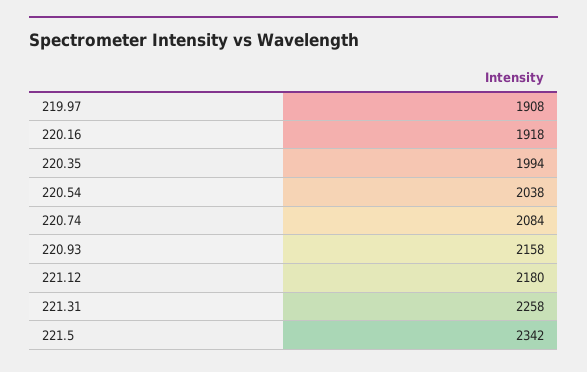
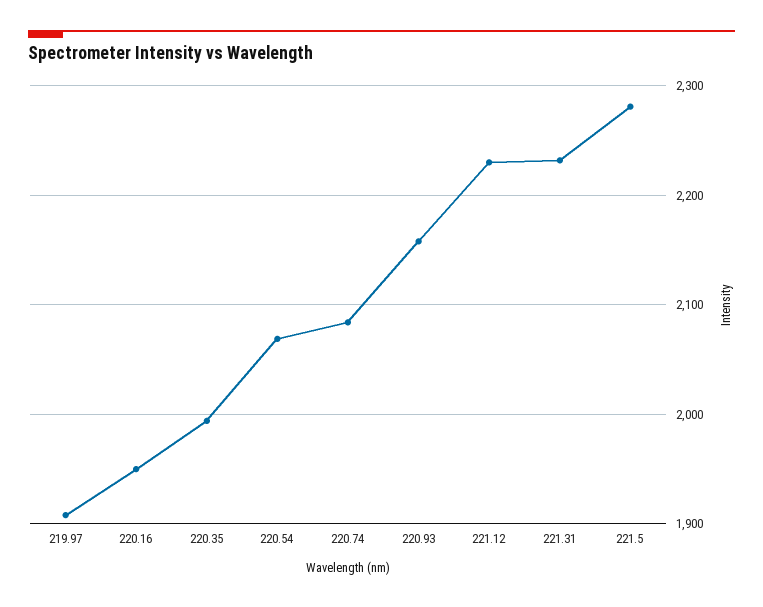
  {
    "219.97": 1908,
-   "220.16": 1918,
+   "220.16": 1950,
    "220.35": 1994,
-   "220.54": 2038,
+   "220.54": 2070,
    "220.74": 2084,
    "220.93": 2158,
-   "221.12": 2180,
+   "221.12": 2230,
-   "221.31": 2258,
+   "221.31": 2230,
-   "221.5": 2342
+   "221.5": 2280
  }

